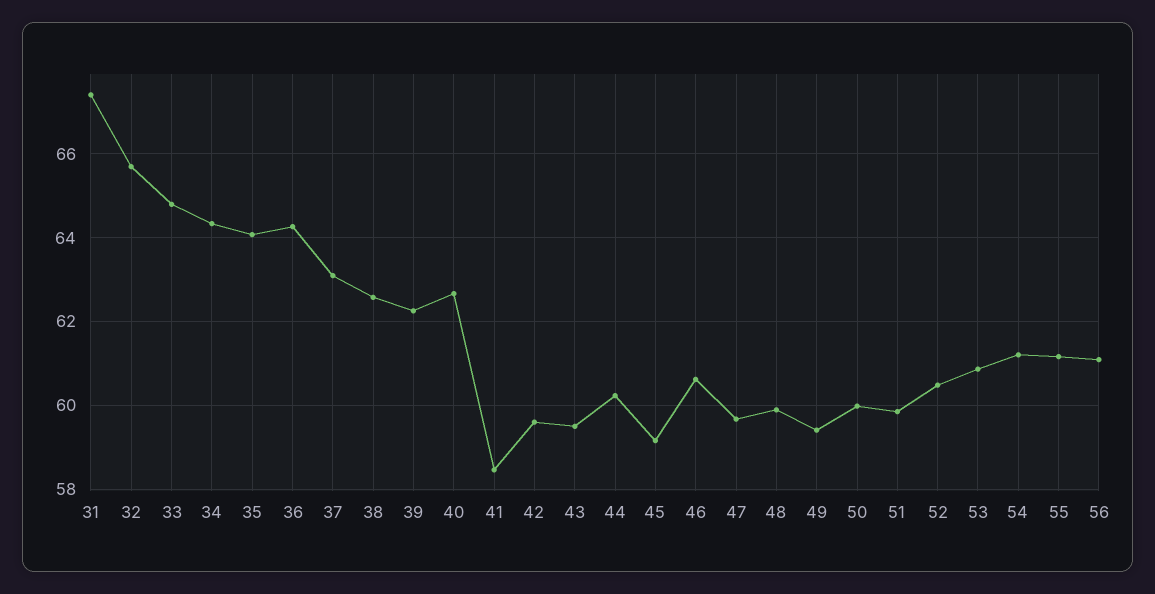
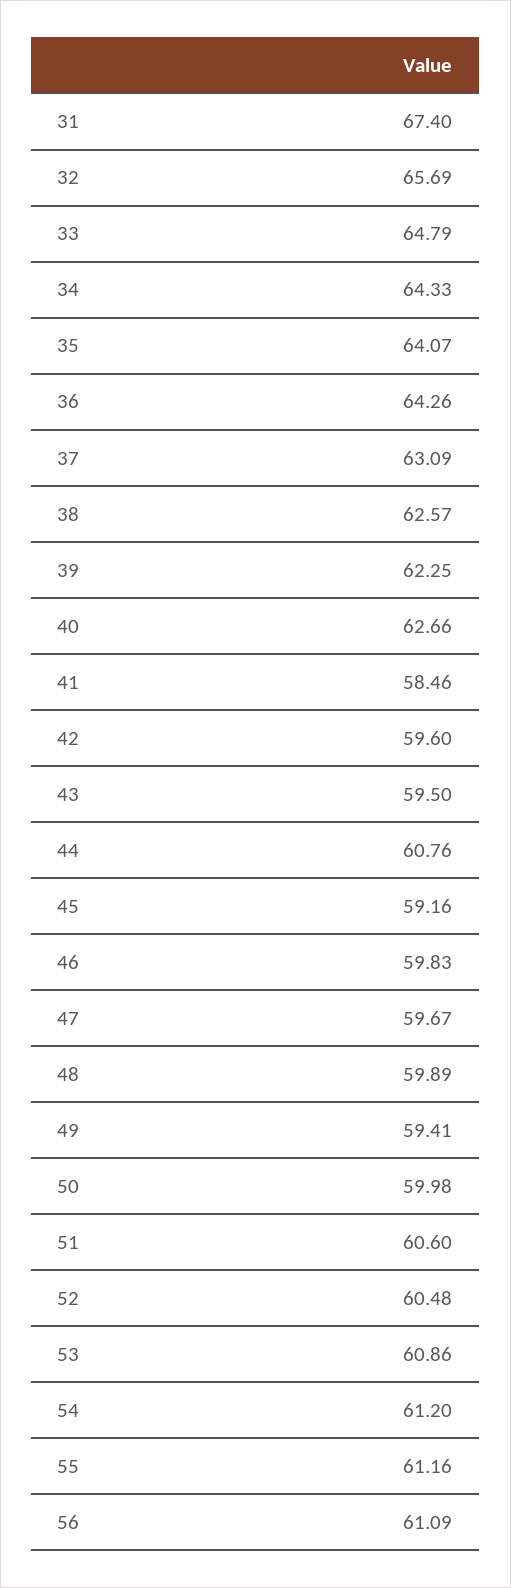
  {
    "31": 67.4,
    "32": 65.69,
    "33": 64.79,
    "34": 64.33,
    "35": 64.07,
    "36": 64.26,
    "37": 63.09,
    "38": 62.57,
    "39": 62.25,
    "40": 62.66,
    "41": 58.46,
    "42": 59.6,
    "43": 59.5,
-   "44": 60.2,
+   "44": 60.76,
    "45": 59.16,
-   "46": 60.6,
+   "46": 59.83,
    "47": 59.67,
    "48": 59.89,
    "49": 59.41,
    "50": 59.98,
-   "51": 59.8,
+   "51": 60.6,
    "52": 60.48,
    "53": 60.86,
    "54": 61.2,
    "55": 61.16,
    "56": 61.09
  }

